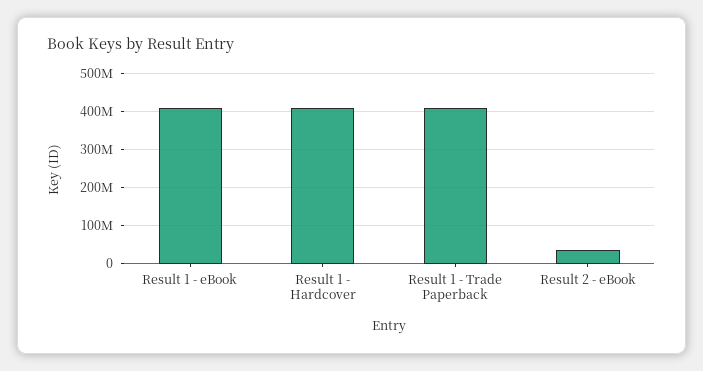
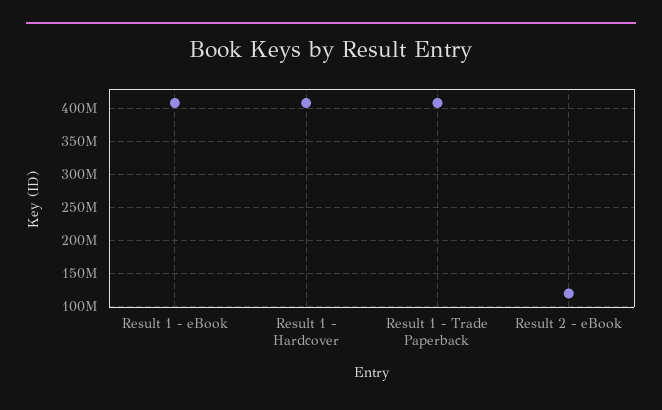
  {
    "Result 1 - eBook": 410000000,
    "Result 1 - Hardcover": 410000000,
    "Result 1 - Trade Paperback": 410000000,
-   "Result 2 - eBook": 40000000
+   "Result 2 - eBook": 120000000
  }

